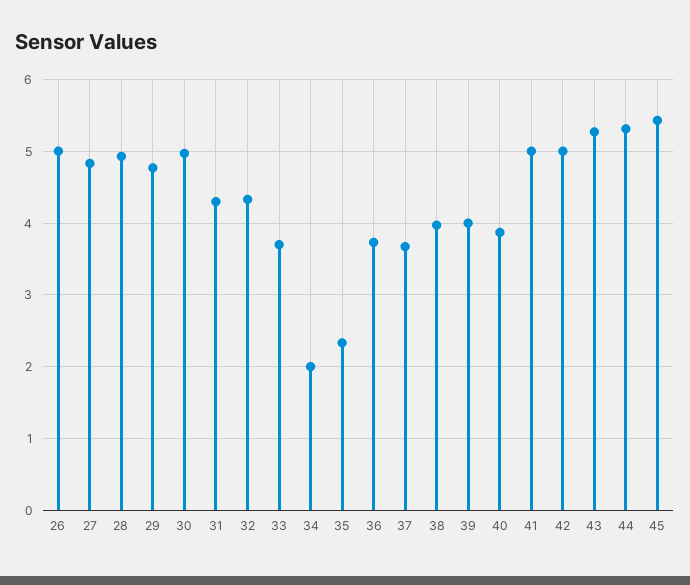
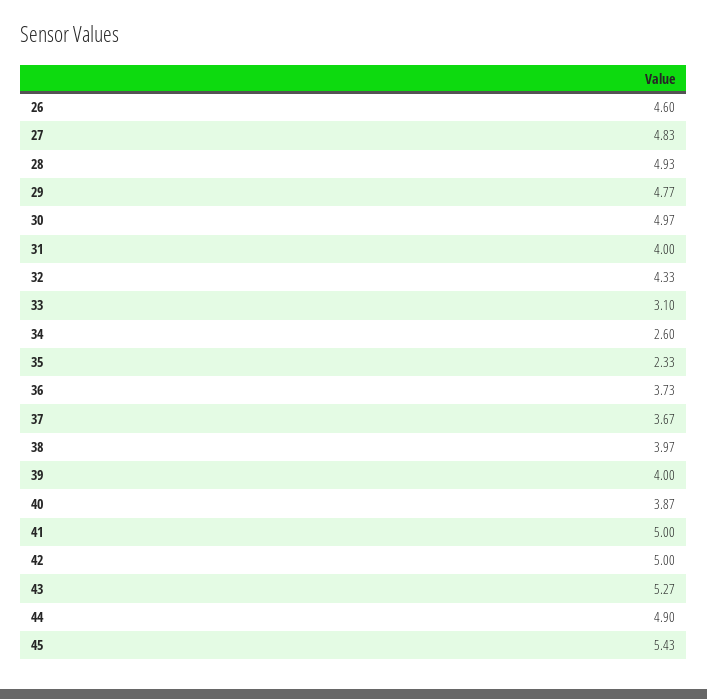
  {
-   "26": 5,
+   "26": 4.6,
    "27": 4.83,
    "28": 4.93,
    "29": 4.77,
    "30": 4.97,
-   "31": 4.3,
+   "31": 4,
    "32": 4.33,
-   "33": 3.7,
+   "33": 3.1,
-   "34": 2,
+   "34": 2.6,
    "35": 2.33,
    "36": 3.73,
    "37": 3.67,
    "38": 3.97,
    "39": 4,
    "40": 3.87,
    "41": 5,
    "42": 5,
    "43": 5.27,
-   "44": 5.3,
+   "44": 4.9,
    "45": 5.43
  }

